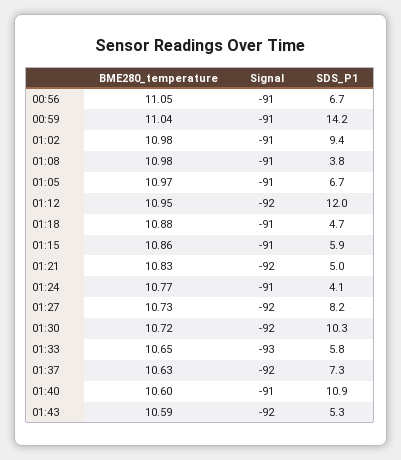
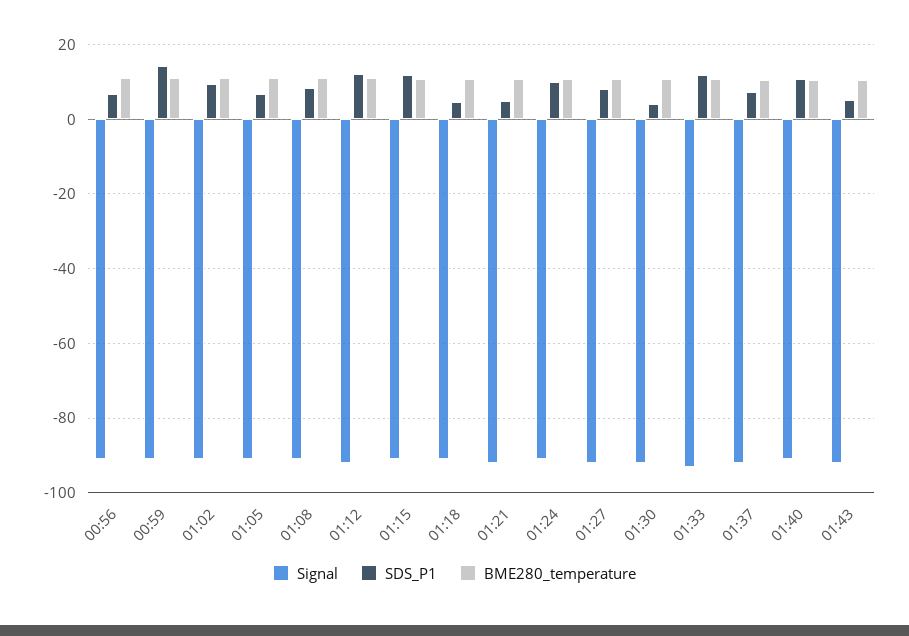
  {
    "BME280_temperature": {
      "00:56": 11.05,
      "00:59": 11.04,
      "01:02": 10.98,
      "01:08": 10.98,
      "01:05": 10.97,
      "01:12": 10.95,
      "01:18": 10.88,
      "01:15": 10.86,
      "01:21": 10.83,
      "01:24": 10.77,
      "01:27": 10.73,
      "01:30": 10.72,
      "01:33": 10.65,
      "01:37": 10.63,
      "01:40": 10.6,
      "01:43": 10.59
    },
    "Signal": {
      "00:56": -91,
      "00:59": -91,
      "01:02": -91,
      "01:08": -91,
      "01:05": -91,
      "01:12": -92,
      "01:18": -91,
      "01:15": -91,
      "01:21": -92,
      "01:24": -91,
      "01:27": -92,
      "01:30": -92,
      "01:33": -93,
      "01:37": -92,
      "01:40": -91,
      "01:43": -92
    },
    "SDS_P1": {
      "00:56": 6.7,
      "00:59": 14.2,
      "01:02": 9.4,
-     "01:08": 3.8,
+     "01:08": 8,
      "01:05": 6.7,
      "01:12": 12,
      "01:18": 4.7,
-     "01:15": 5.9,
+     "01:15": 12,
      "01:21": 5,
-     "01:24": 4.1,
+     "01:24": 10,
      "01:27": 8.2,
-     "01:30": 10.3,
+     "01:30": 4,
-     "01:33": 5.8,
+     "01:33": 12,
      "01:37": 7.3,
      "01:40": 10.9,
      "01:43": 5.3
    }
  }

